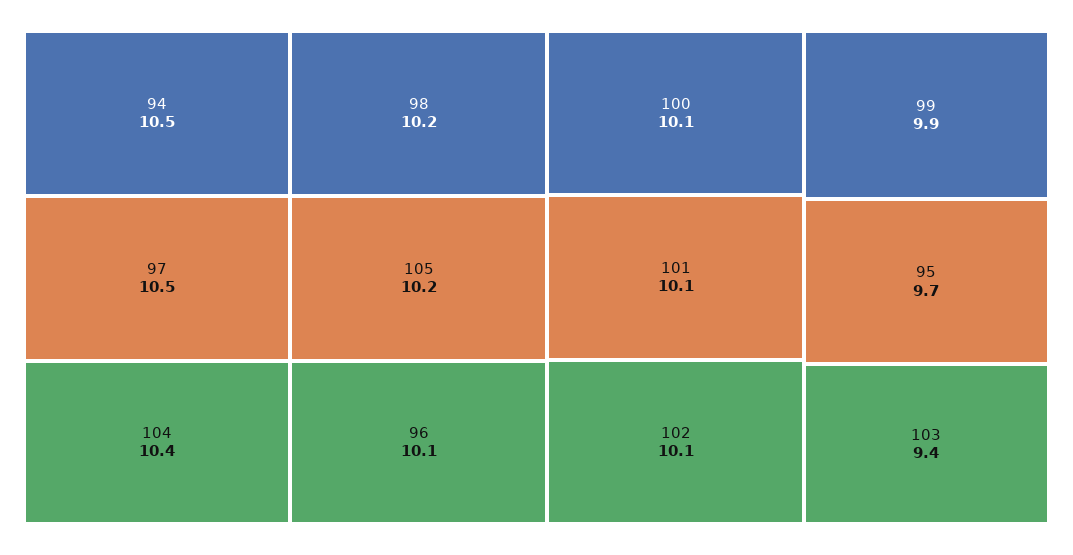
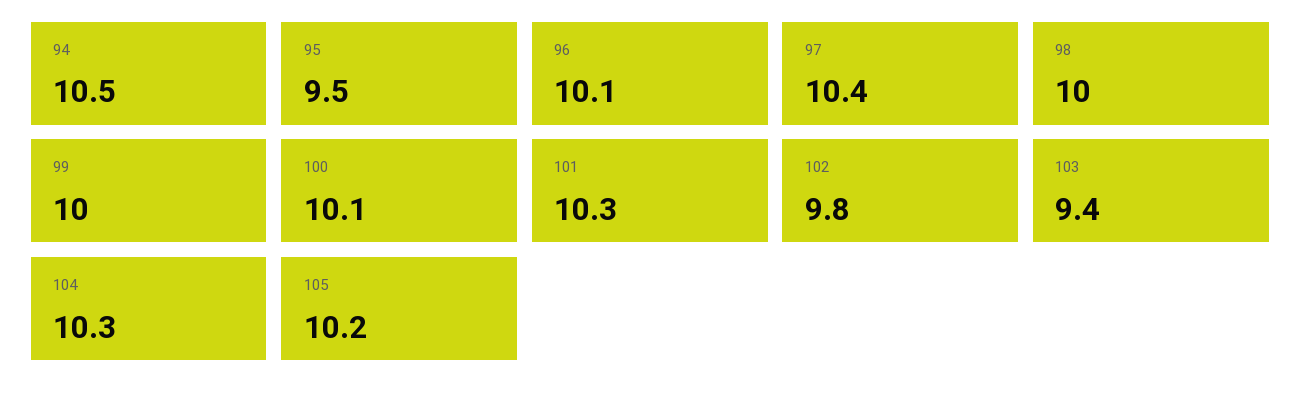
  {
    "94": 10.5,
-   "97": 10.5,
+   "97": 10.4,
-   "104": 10.4,
+   "104": 10.3,
-   "98": 10.2,
+   "98": 10,
    "105": 10.2,
    "96": 10.1,
    "100": 10.1,
-   "101": 10.1,
+   "101": 10.3,
-   "102": 10.1,
+   "102": 9.8,
-   "99": 9.9,
+   "99": 10,
-   "95": 9.7,
+   "95": 9.5,
    "103": 9.4
  }

